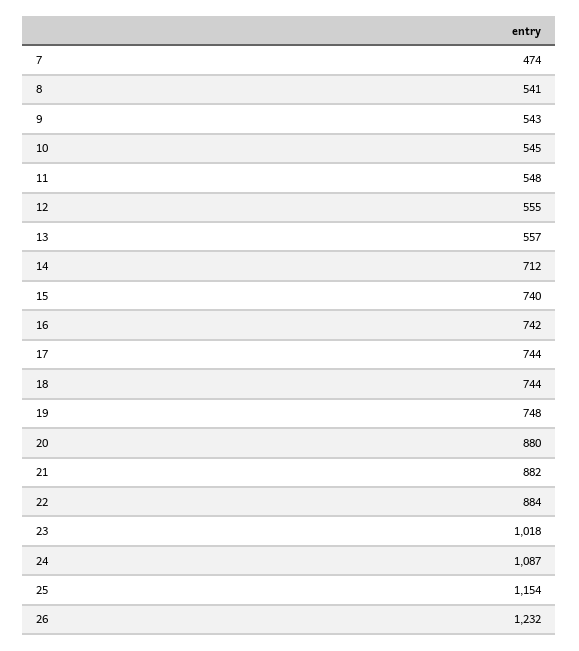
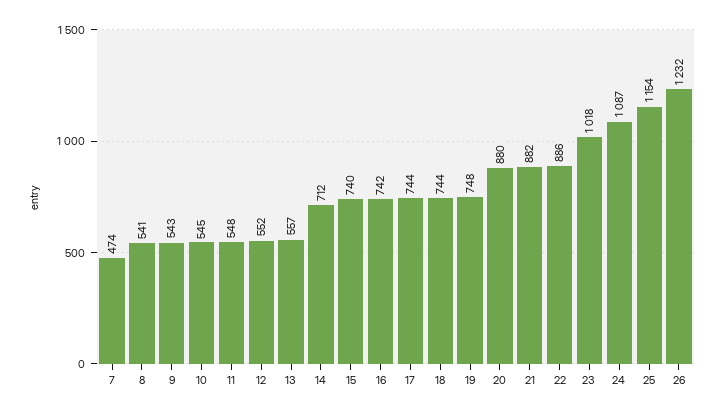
  {
    "7": 474,
    "8": 541,
    "9": 543,
    "10": 545,
    "11": 548,
-   "12": 555,
+   "12": 552,
    "13": 557,
    "14": 712,
    "15": 740,
    "16": 742,
    "17": 744,
    "18": 744,
    "19": 748,
    "20": 880,
    "21": 882,
-   "22": 884,
+   "22": 886,
    "23": 1018,
    "24": 1087,
    "25": 1154,
    "26": 1232
  }

